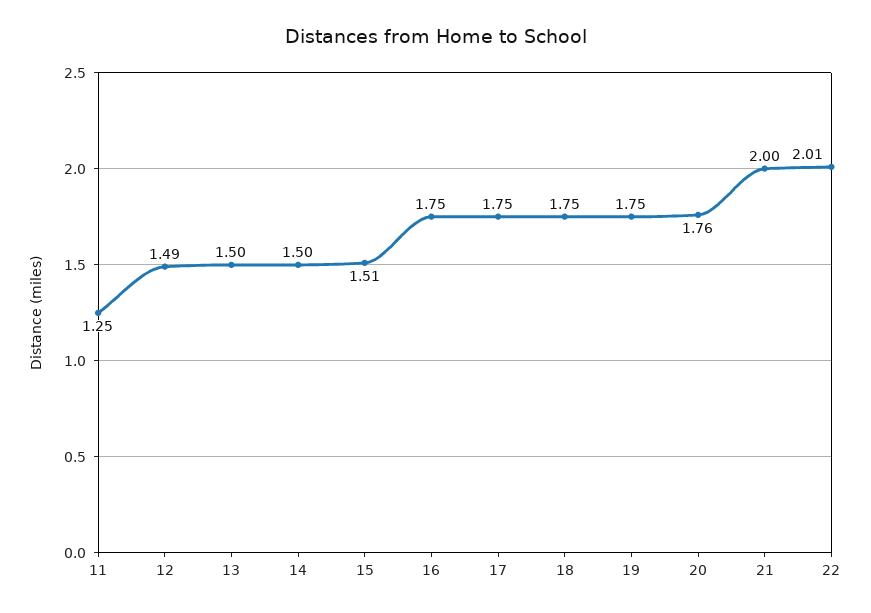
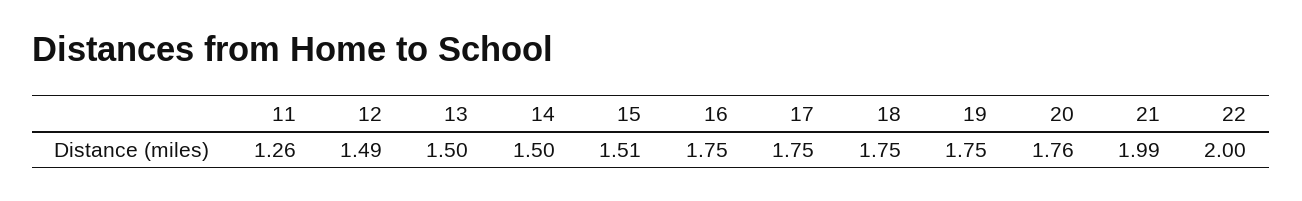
  {
-   "11": 1.25,
+   "11": 1.26,
    "12": 1.49,
    "13": 1.5,
    "14": 1.5,
    "15": 1.51,
    "16": 1.75,
    "17": 1.75,
    "18": 1.75,
    "19": 1.75,
    "20": 1.76,
-   "21": 2,
+   "21": 1.99,
-   "22": 2.01
+   "22": 2
  }

